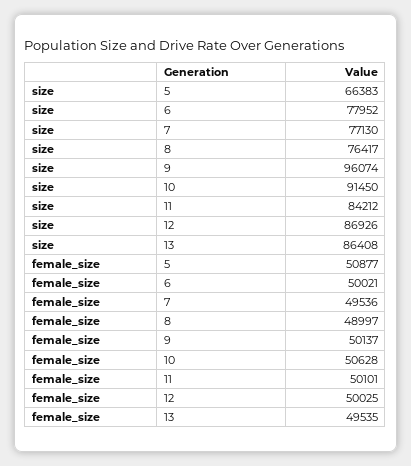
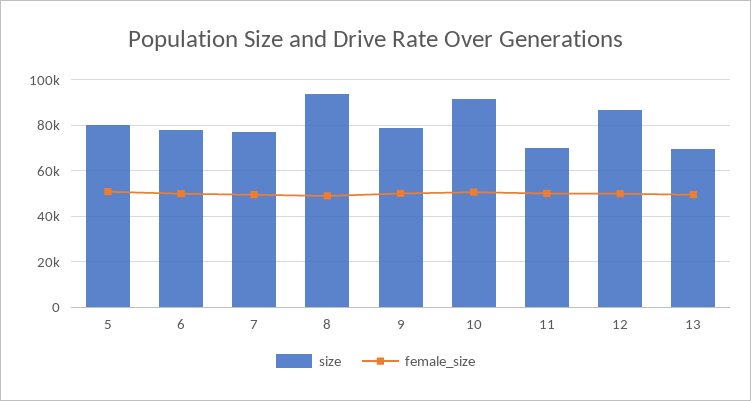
  {
    "size": {
-     "5": 66383,
+     "5": 80000,
      "6": 77952,
      "7": 77130,
-     "8": 76417,
+     "8": 95000,
-     "9": 96074,
+     "9": 80000,
      "10": 91450,
-     "11": 84212,
+     "11": 70000,
      "12": 86926,
-     "13": 86408
+     "13": 70000
    },
    "female_size": {
      "5": 50877,
      "6": 50021,
      "7": 49536,
      "8": 48997,
      "9": 50137,
      "10": 50628,
      "11": 50101,
      "12": 50025,
      "13": 49535
    }
  }

